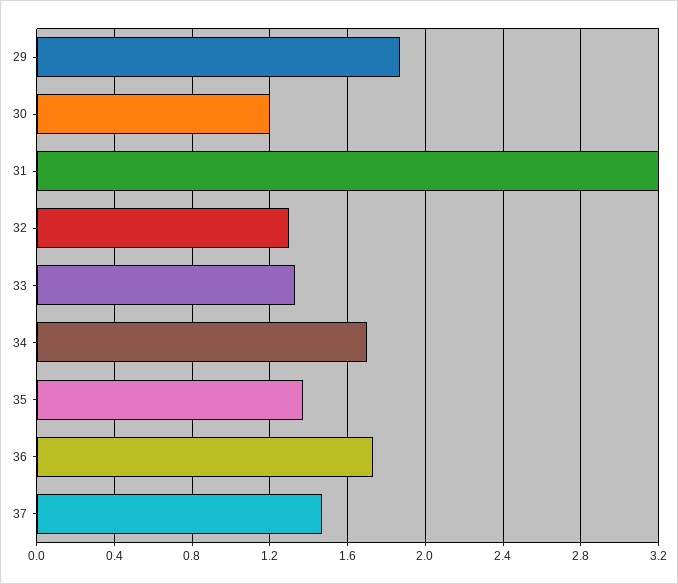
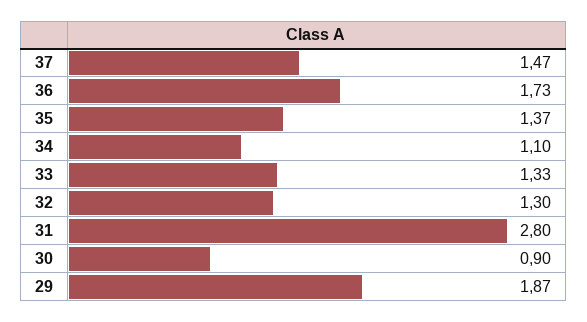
  {
    "29": 1.87,
-   "30": 1.2,
+   "30": 0.9,
-   "31": 3.2,
+   "31": 2.8,
    "32": 1.3,
    "33": 1.33,
-   "34": 1.7,
+   "34": 1.1,
    "35": 1.37,
    "36": 1.73,
    "37": 1.47
  }

